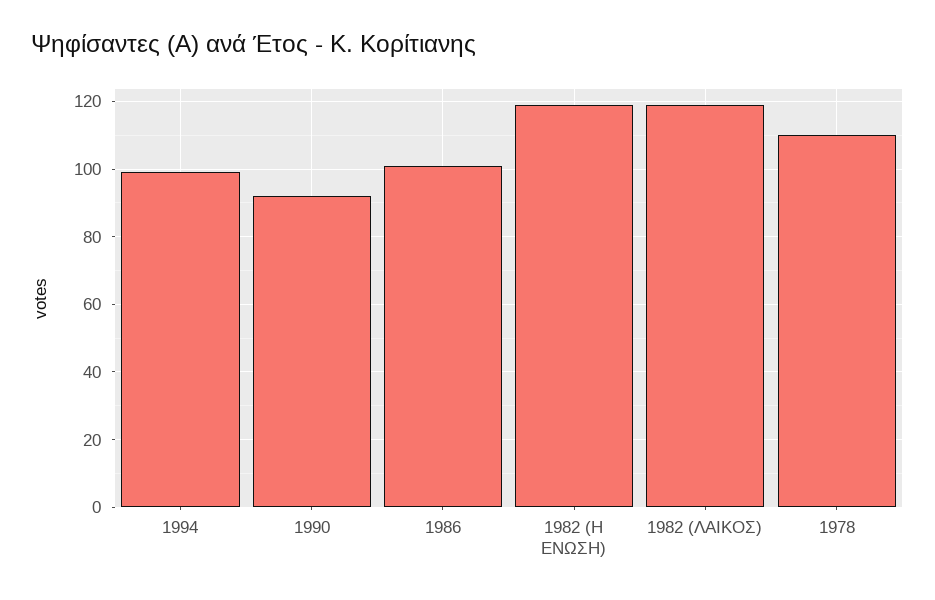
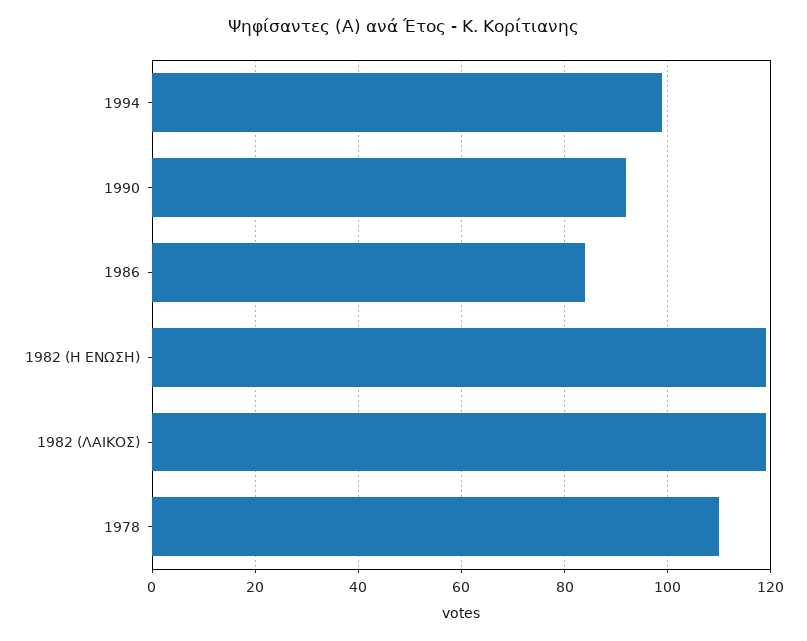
  {
    "1994": 100,
    "1990": 90,
-   "1986": 100,
+   "1986": 85,
    "1982 (Η ΕΝΩΣΗ)": 120,
    "1982 (ΛΑΙΚΟΣ)": 120,
    "1978": 110
  }

